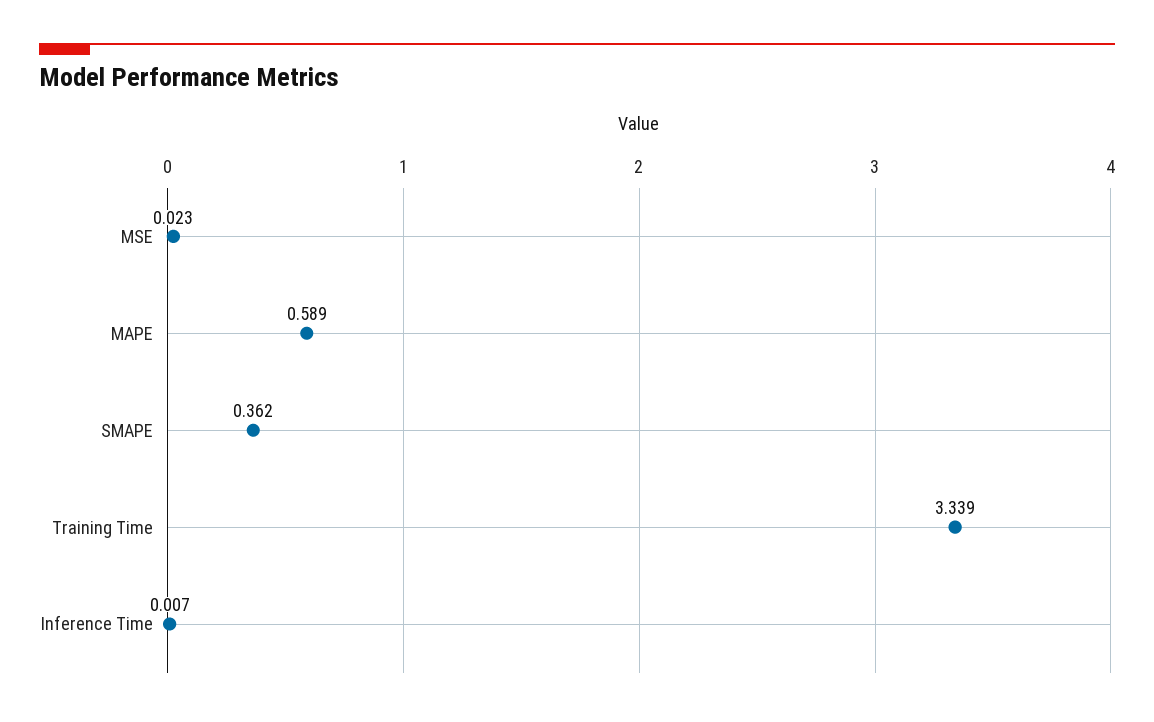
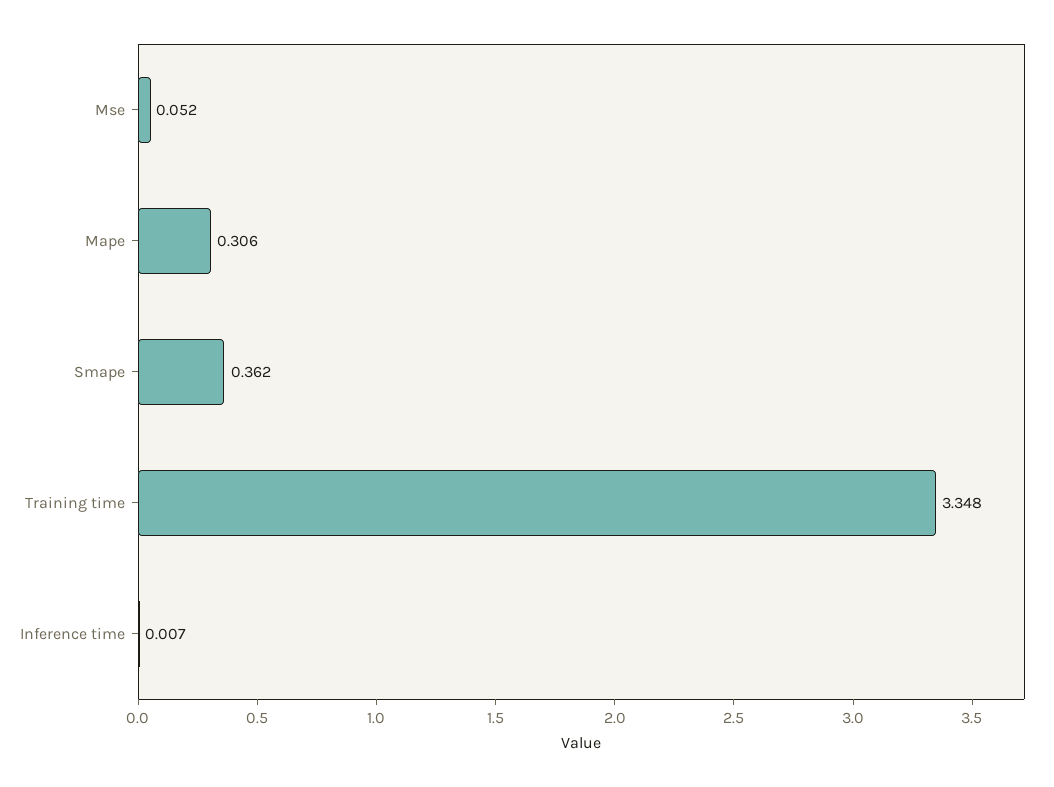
  {
-   "MSE": 0.023,
+   "MSE": 0.052,
-   "MAPE": 0.589,
+   "MAPE": 0.306,
    "SMAPE": 0.362,
-   "Training Time": 3.339,
+   "Training Time": 3.348,
    "Inference Time": 0.007
  }

